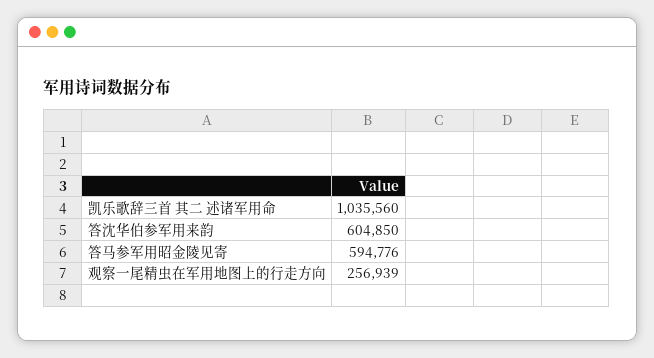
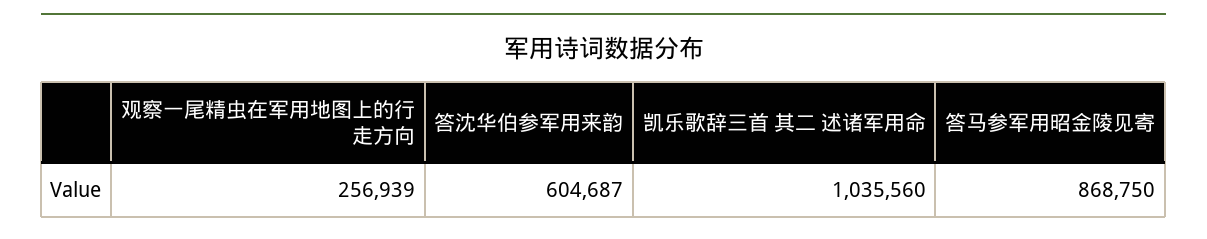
  {
    "凯乐歌辞三首 其二 述诸军用命": 1035560,
-   "答沈华伯参军用来韵": 604850,
+   "答沈华伯参军用来韵": 604687,
-   "答马参军用昭金陵见寄": 594776,
+   "答马参军用昭金陵见寄": 868750,
    "观察一尾精虫在军用地图上的行走方向": 256939
  }

